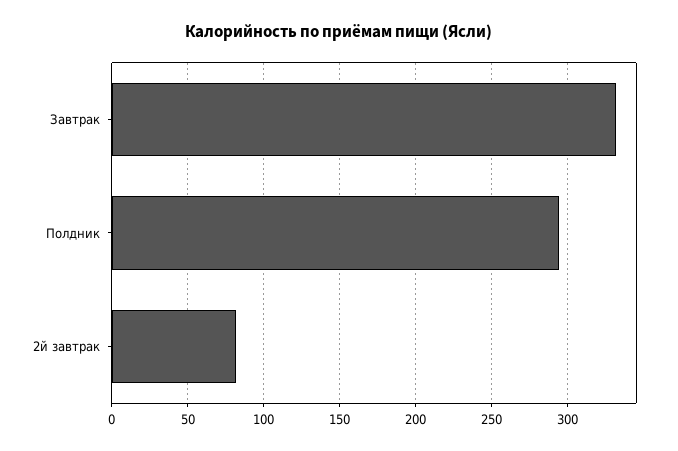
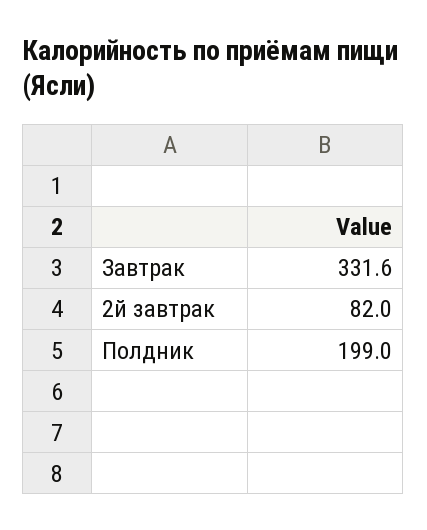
  {
    "Завтрак": 331.6,
-   "Полдник": 295,
+   "Полдник": 199,
    "2й завтрак": 82
  }

